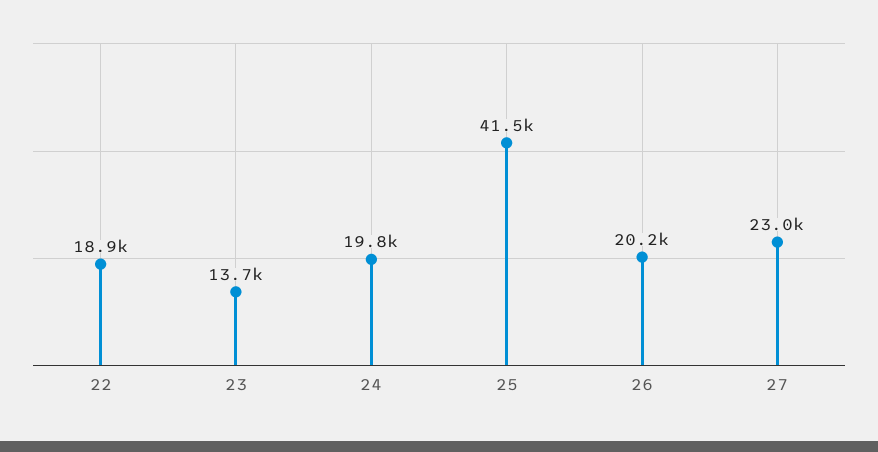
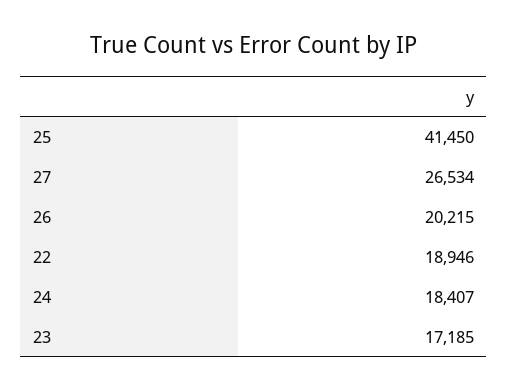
  {
    "22": 18946,
-   "23": 13700,
+   "23": 17185,
-   "24": 19800,
+   "24": 18407,
    "25": 41450,
    "26": 20215,
-   "27": 23000
+   "27": 26534
  }

